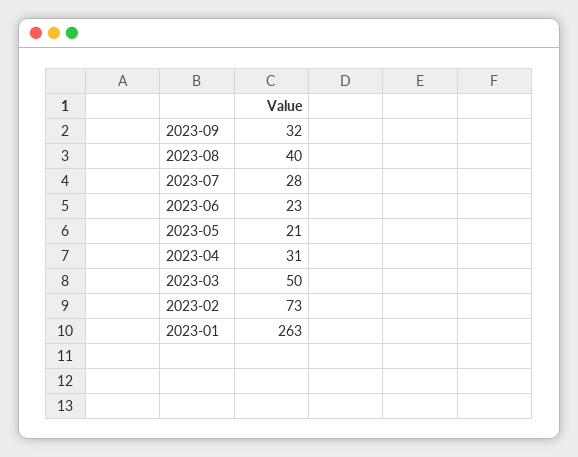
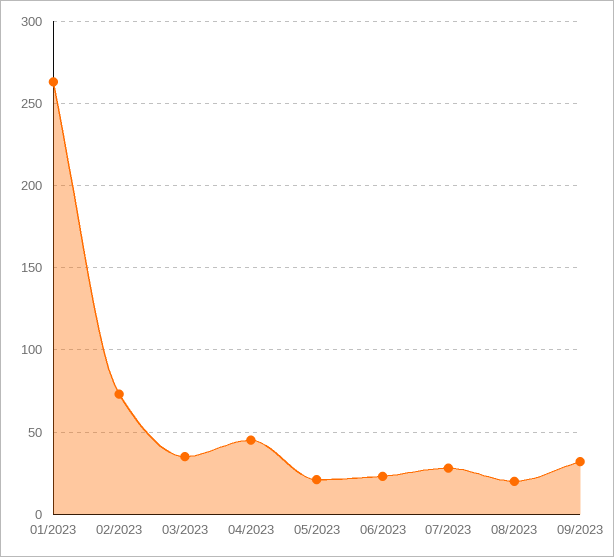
  {
    "2023-09": 32,
-   "2023-08": 40,
+   "2023-08": 20,
    "2023-07": 28,
    "2023-06": 23,
    "2023-05": 21,
-   "2023-04": 31,
+   "2023-04": 45,
-   "2023-03": 50,
+   "2023-03": 35,
    "2023-02": 73,
    "2023-01": 263
  }

